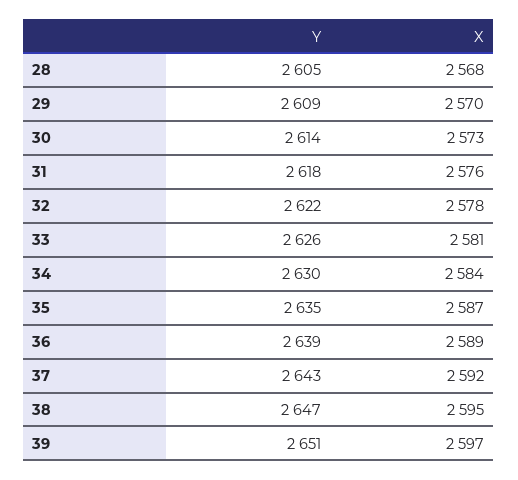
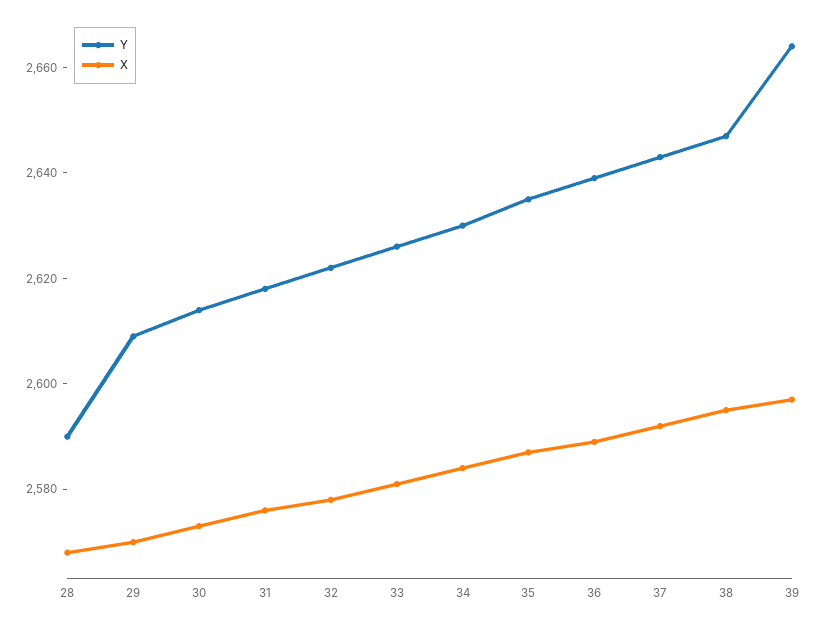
  {
    "Y": {
-     "28": 2605,
+     "28": 2590,
      "29": 2609,
      "30": 2614,
      "31": 2618,
      "32": 2622,
      "33": 2626,
      "34": 2630,
      "35": 2635,
      "36": 2639,
      "37": 2643,
      "38": 2647,
-     "39": 2651
+     "39": 2665
    },
    "X": {
      "28": 2568,
      "29": 2570,
      "30": 2573,
      "31": 2576,
      "32": 2578,
      "33": 2581,
      "34": 2584,
      "35": 2587,
      "36": 2589,
      "37": 2592,
      "38": 2595,
      "39": 2597
    }
  }

